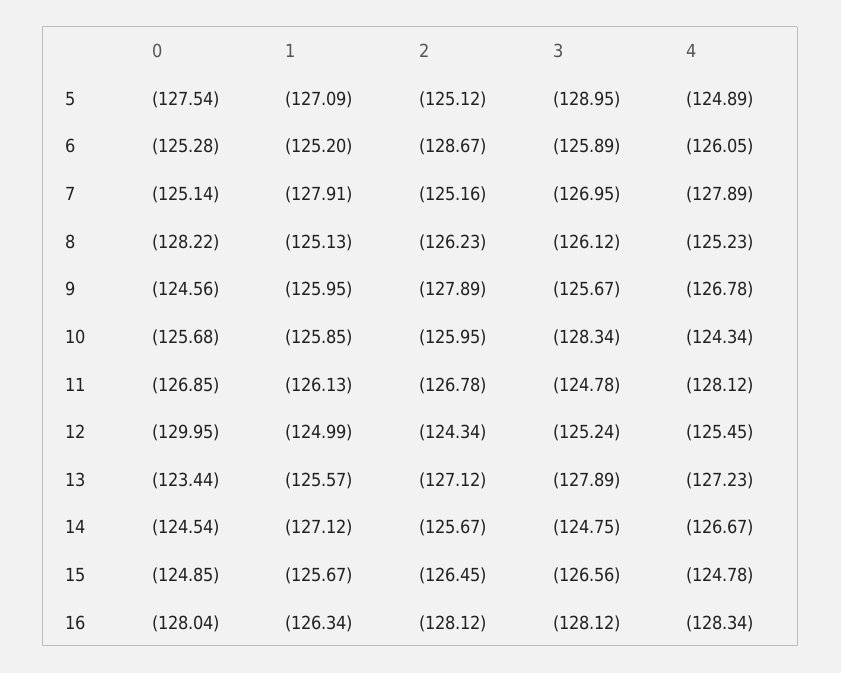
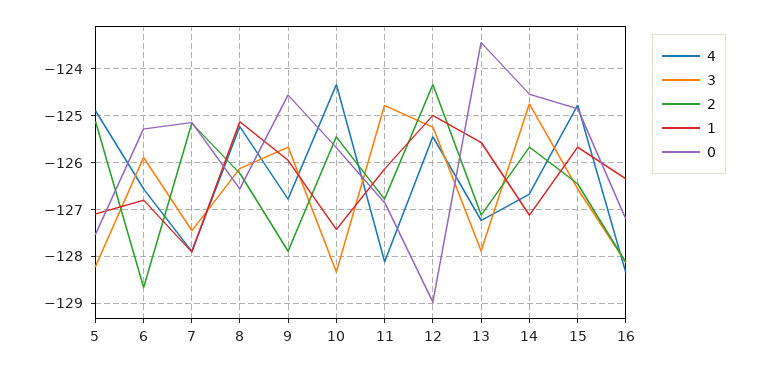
  {
    "0": {
      "5": -127.54,
      "6": -125.28,
      "7": -125.14,
-     "8": -128.22,
+     "8": -126.6,
      "9": -124.56,
      "10": -125.68,
      "11": -126.85,
-     "12": -129.95,
+     "12": -129,
      "13": -123.44,
      "14": -124.54,
      "15": -124.85,
-     "16": -128.04
+     "16": -127.2
    },
    "1": {
      "5": -127.09,
-     "6": -125.2,
+     "6": -126.8,
      "7": -127.91,
      "8": -125.13,
      "9": -125.95,
-     "10": -125.85,
+     "10": -127.4,
      "11": -126.13,
      "12": -124.99,
      "13": -125.57,
      "14": -127.12,
      "15": -125.67,
      "16": -126.34
    },
    "2": {
      "5": -125.12,
      "6": -128.67,
      "7": -125.16,
      "8": -126.23,
      "9": -127.89,
-     "10": -125.95,
+     "10": -125.4,
      "11": -126.78,
      "12": -124.34,
      "13": -127.12,
      "14": -125.67,
      "15": -126.45,
      "16": -128.12
    },
    "3": {
-     "5": -128.95,
+     "5": -128.2,
      "6": -125.89,
-     "7": -126.95,
+     "7": -127.4,
      "8": -126.12,
      "9": -125.67,
      "10": -128.34,
      "11": -124.78,
      "12": -125.24,
      "13": -127.89,
      "14": -124.75,
      "15": -126.56,
      "16": -128.12
    },
    "4": {
      "5": -124.89,
-     "6": -126.05,
+     "6": -126.6,
      "7": -127.89,
      "8": -125.23,
      "9": -126.78,
      "10": -124.34,
      "11": -128.12,
      "12": -125.45,
      "13": -127.23,
      "14": -126.67,
      "15": -124.78,
      "16": -128.34
    }
  }

